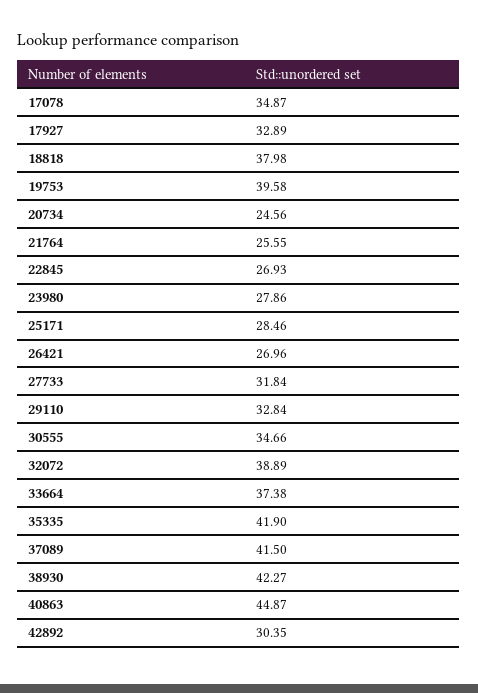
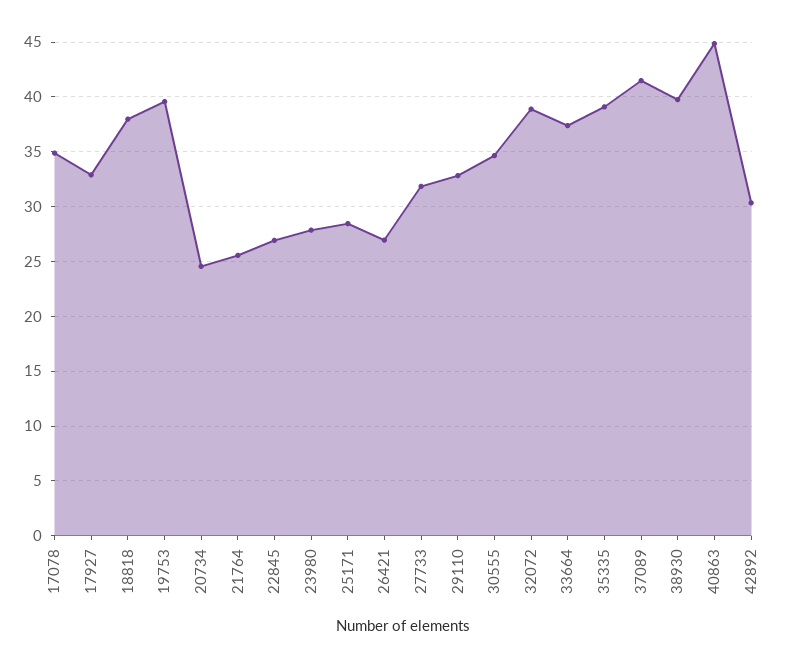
  {
    "17078": 34.87,
    "17927": 32.89,
    "18818": 37.98,
    "19753": 39.58,
    "20734": 24.56,
    "21764": 25.55,
    "22845": 26.93,
    "23980": 27.86,
    "25171": 28.46,
    "26421": 26.96,
    "27733": 31.84,
    "29110": 32.84,
    "30555": 34.66,
    "32072": 38.89,
    "33664": 37.38,
-   "35335": 41.9,
+   "35335": 39,
    "37089": 41.5,
-   "38930": 42.27,
+   "38930": 40,
    "40863": 44.87,
    "42892": 30.35
  }

